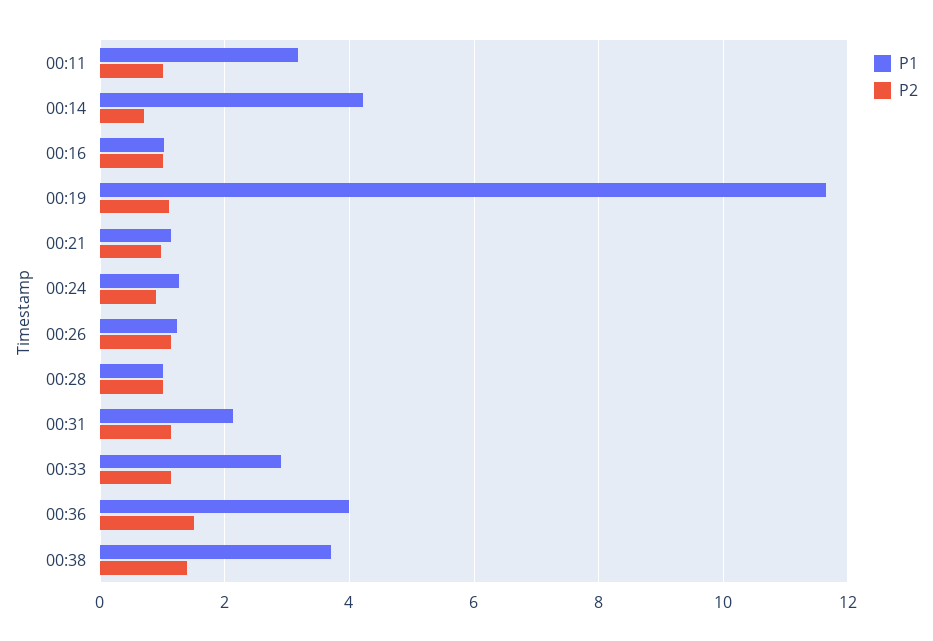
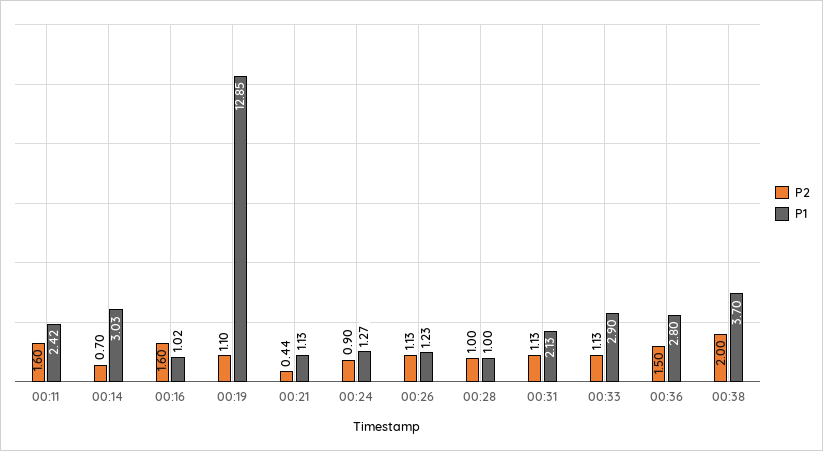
  {
    "P1": {
-     "00:11": 3.2,
+     "00:11": 2.42,
-     "00:14": 4.2,
+     "00:14": 3.03,
      "00:16": 1.02,
-     "00:19": 11.6,
+     "00:19": 12.85,
      "00:21": 1.13,
      "00:24": 1.27,
      "00:26": 1.23,
      "00:28": 1,
      "00:31": 2.13,
      "00:33": 2.9,
-     "00:36": 4,
+     "00:36": 2.8,
      "00:38": 3.7
    },
    "P2": {
-     "00:11": 1,
+     "00:11": 1.6,
      "00:14": 0.7,
-     "00:16": 1,
+     "00:16": 1.6,
      "00:19": 1.1,
-     "00:21": 1,
+     "00:21": 0.44,
      "00:24": 0.9,
      "00:26": 1.13,
      "00:28": 1,
      "00:31": 1.13,
      "00:33": 1.13,
      "00:36": 1.5,
-     "00:38": 1.4
+     "00:38": 2
    }
  }

